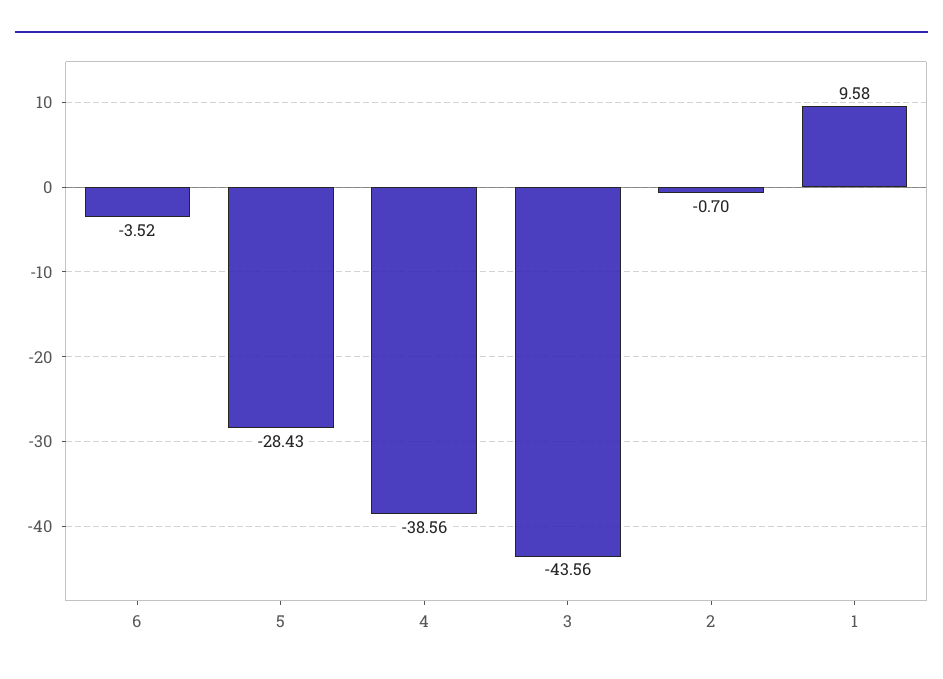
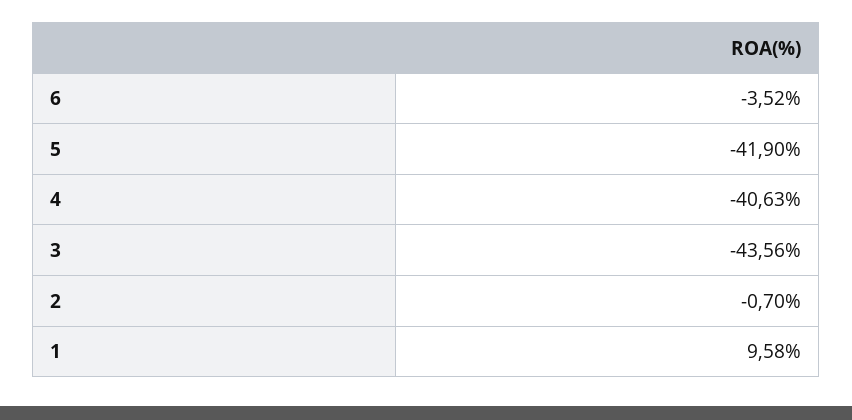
  {
    "6": -3.52,
-   "5": -28.43,
+   "5": -41.9,
-   "4": -38.56,
+   "4": -40.63,
    "3": -43.56,
    "2": -0.7,
    "1": 9.58
  }

